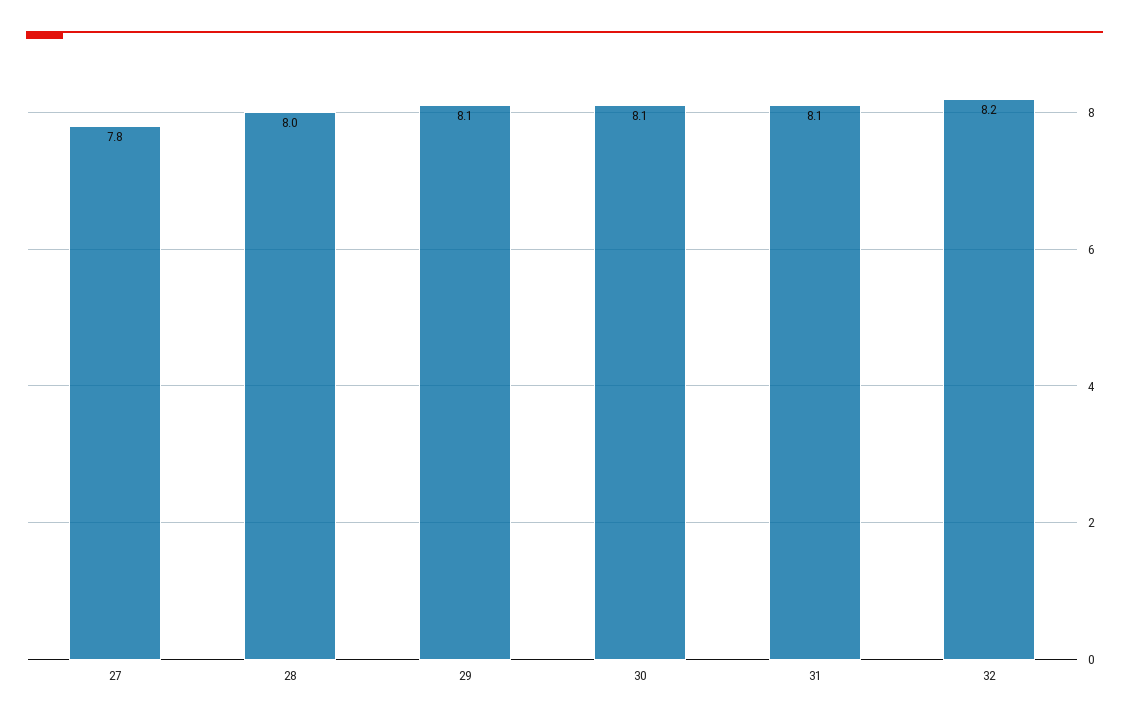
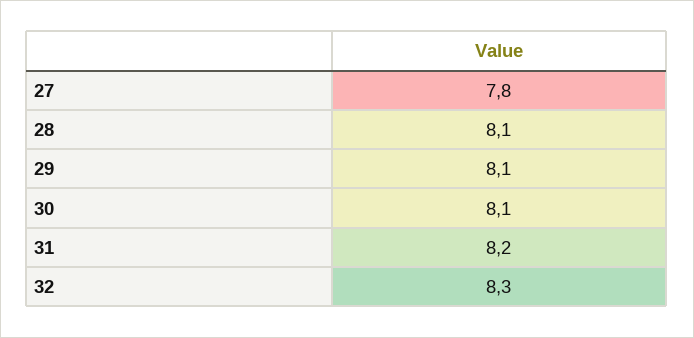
  {
    "27": 7.8,
-   "28": 8,
+   "28": 8.1,
    "29": 8.1,
    "30": 8.1,
-   "31": 8.1,
+   "31": 8.2,
-   "32": 8.2
+   "32": 8.3
  }

